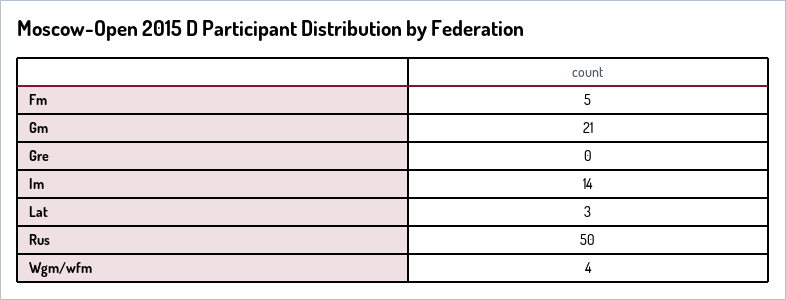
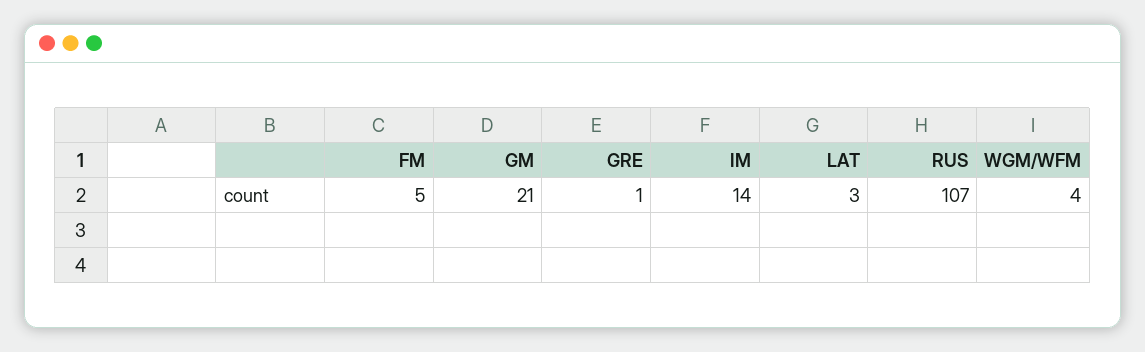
  {
    "Fm": 5,
    "Gm": 21,
-   "Gre": 0,
+   "Gre": 1,
    "Im": 14,
    "Lat": 3,
-   "Rus": 50,
+   "Rus": 107,
    "Wgm/wfm": 4
  }

